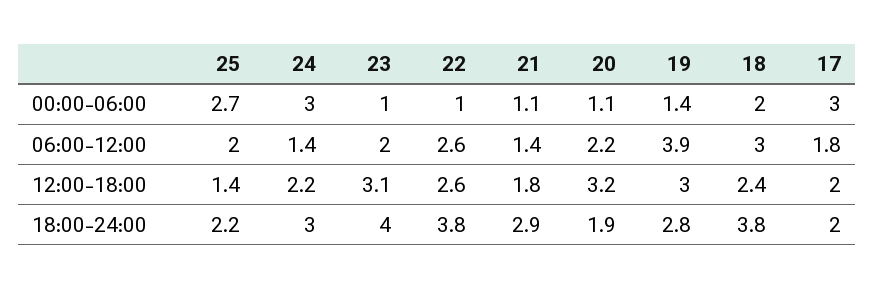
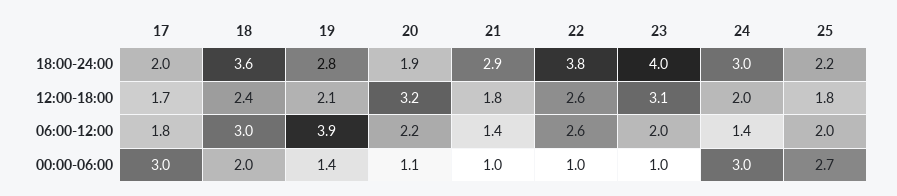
  {
    "25": {
      "00:00-06:00": 2.7,
      "06:00-12:00": 2,
-     "12:00-18:00": 1.4,
+     "12:00-18:00": 1.8,
      "18:00-24:00": 2.2
    },
    "24": {
      "00:00-06:00": 3,
      "06:00-12:00": 1.4,
-     "12:00-18:00": 2.2,
+     "12:00-18:00": 2,
      "18:00-24:00": 3
    },
    "23": {
      "00:00-06:00": 1,
      "06:00-12:00": 2,
      "12:00-18:00": 3.1,
      "18:00-24:00": 4
    },
    "22": {
      "00:00-06:00": 1,
      "06:00-12:00": 2.6,
      "12:00-18:00": 2.6,
      "18:00-24:00": 3.8
    },
    "21": {
-     "00:00-06:00": 1.1,
+     "00:00-06:00": 1,
      "06:00-12:00": 1.4,
      "12:00-18:00": 1.8,
      "18:00-24:00": 2.9
    },
    "20": {
      "00:00-06:00": 1.1,
      "06:00-12:00": 2.2,
      "12:00-18:00": 3.2,
      "18:00-24:00": 1.9
    },
    "19": {
      "00:00-06:00": 1.4,
      "06:00-12:00": 3.9,
-     "12:00-18:00": 3,
+     "12:00-18:00": 2.1,
      "18:00-24:00": 2.8
    },
    "18": {
      "00:00-06:00": 2,
      "06:00-12:00": 3,
      "12:00-18:00": 2.4,
-     "18:00-24:00": 3.8
+     "18:00-24:00": 3.6
    },
    "17": {
      "00:00-06:00": 3,
      "06:00-12:00": 1.8,
-     "12:00-18:00": 2,
+     "12:00-18:00": 1.7,
      "18:00-24:00": 2
    }
  }

